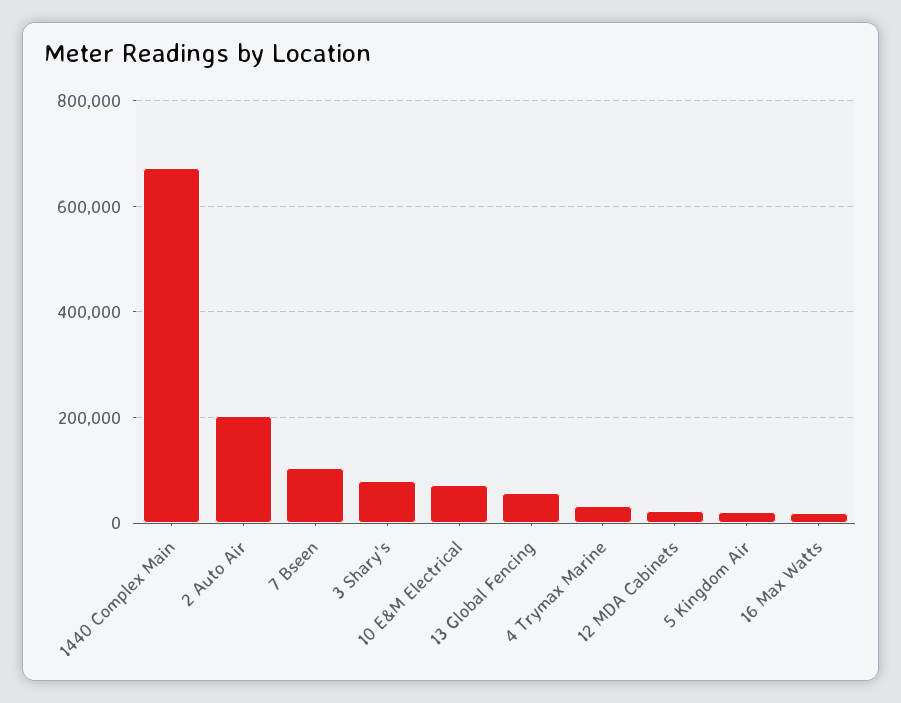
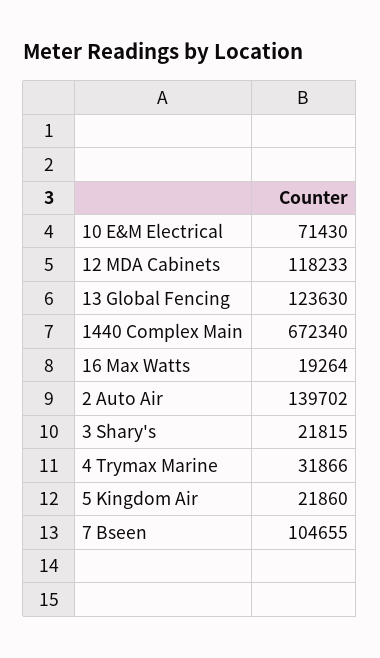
  {
    "1440 Complex Main": 672340,
-   "2 Auto Air": 200000,
+   "2 Auto Air": 139702,
    "7 Bseen": 104655,
-   "3 Shary's": 80000,
+   "3 Shary's": 21815,
    "10 E&M Electrical": 71430,
-   "13 Global Fencing": 60000,
+   "13 Global Fencing": 123630,
    "4 Trymax Marine": 31866,
-   "12 MDA Cabinets": 20000,
+   "12 MDA Cabinets": 118233,
    "5 Kingdom Air": 21860,
    "16 Max Watts": 19264
  }

